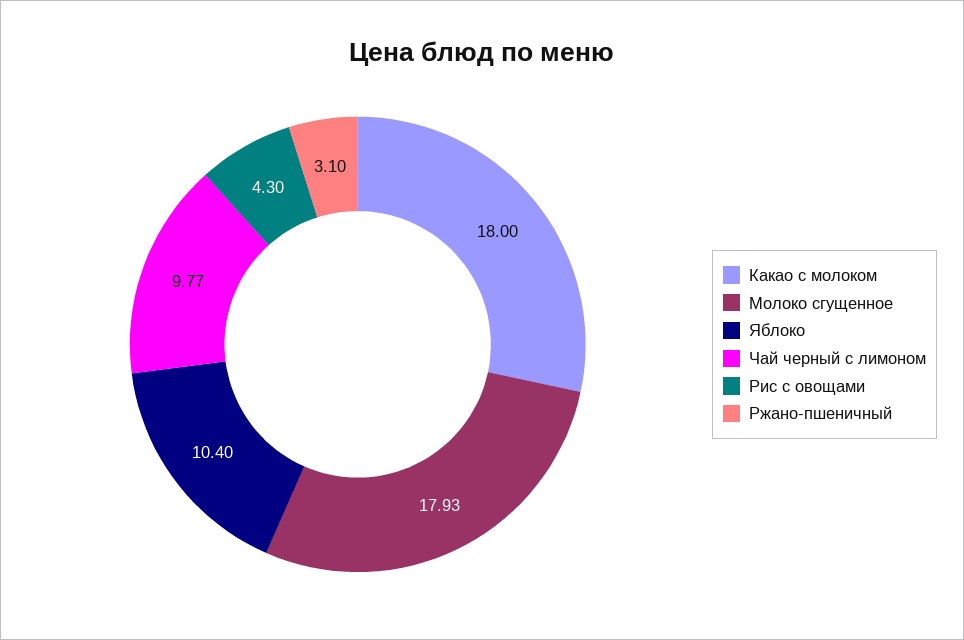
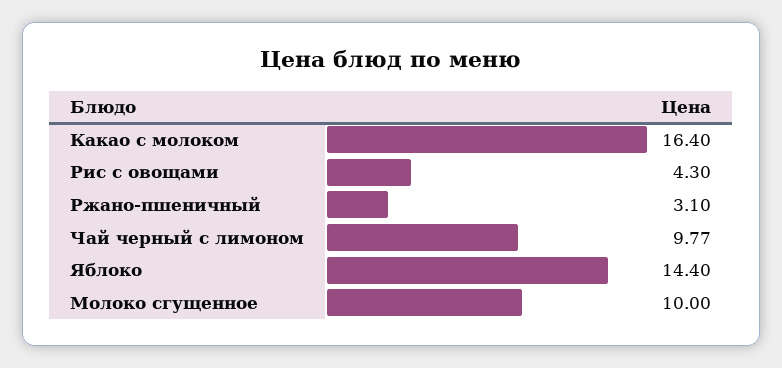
  {
-   "Какао с молоком": 18,
+   "Какао с молоком": 16.4,
-   "Молоко сгущенное": 17.93,
+   "Молоко сгущенное": 10,
-   "Яблоко": 10.4,
+   "Яблоко": 14.4,
    "Чай черный с лимоном": 9.77,
    "Рис с овощами": 4.3,
    "Ржано-пшеничный": 3.1
  }

